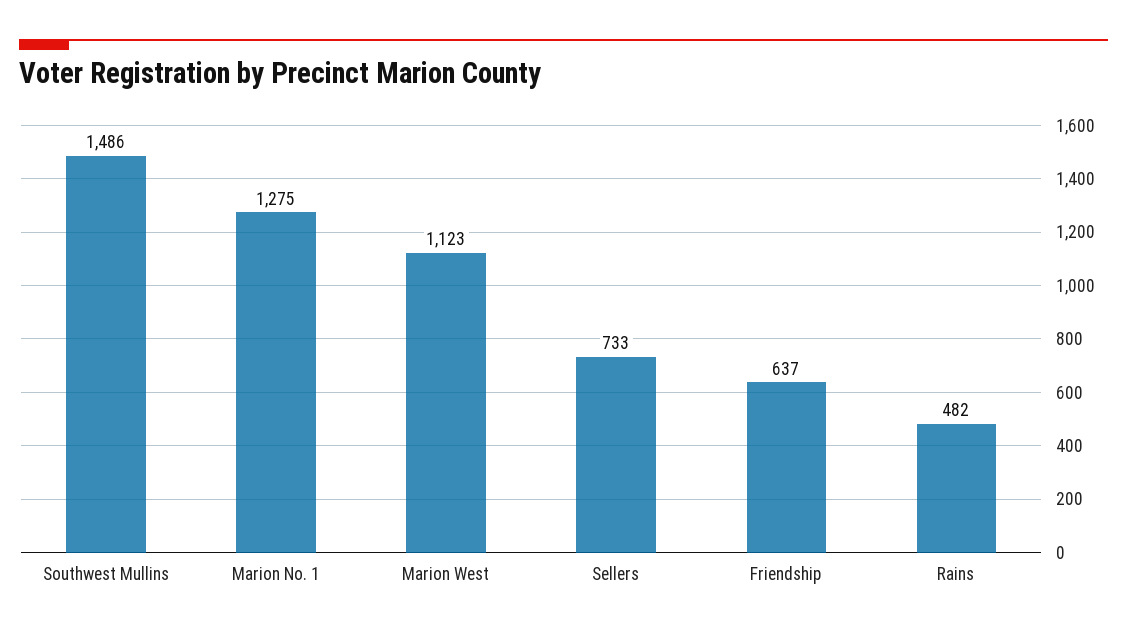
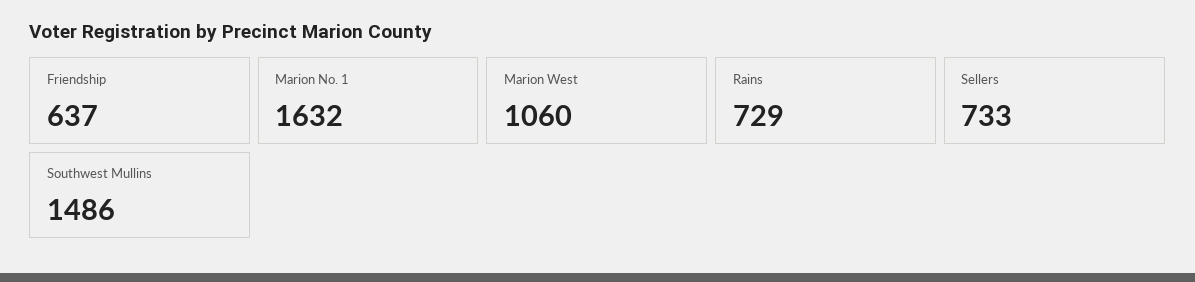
  {
    "Southwest Mullins": 1486,
-   "Marion No. 1": 1275,
+   "Marion No. 1": 1632,
-   "Marion West": 1123,
+   "Marion West": 1060,
    "Sellers": 733,
    "Friendship": 637,
-   "Rains": 482
+   "Rains": 729
  }

